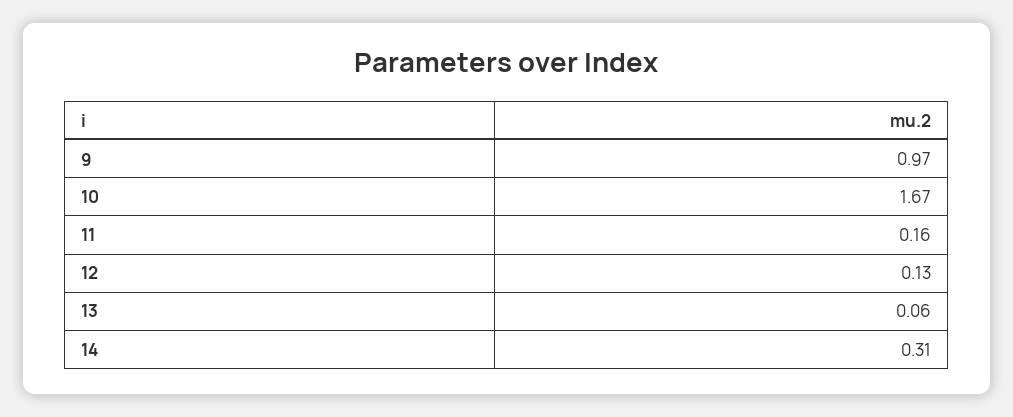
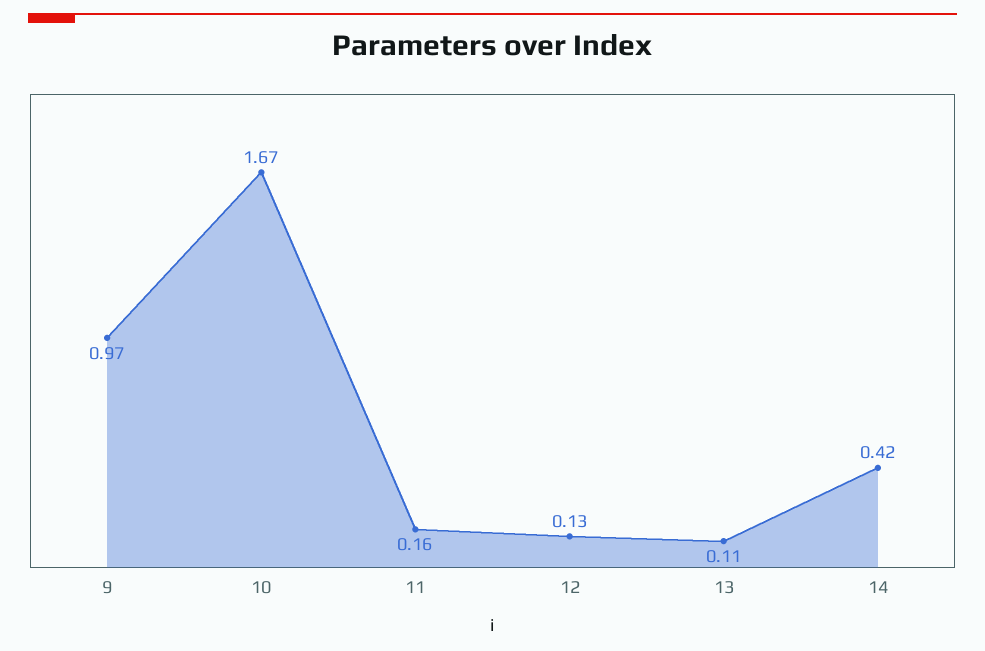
  {
    "9": 0.97,
    "10": 1.67,
    "11": 0.16,
    "12": 0.13,
-   "13": 0.06,
+   "13": 0.11,
-   "14": 0.31
+   "14": 0.42
  }

